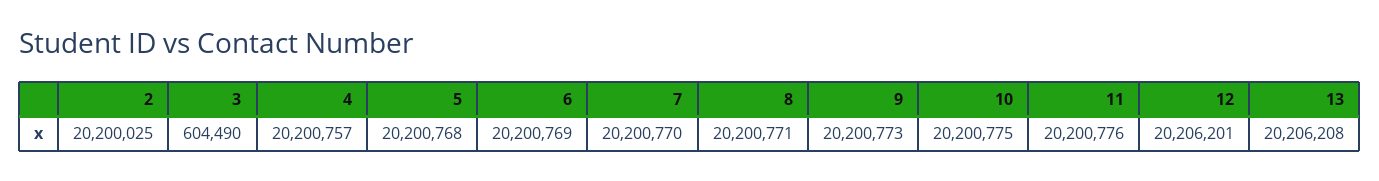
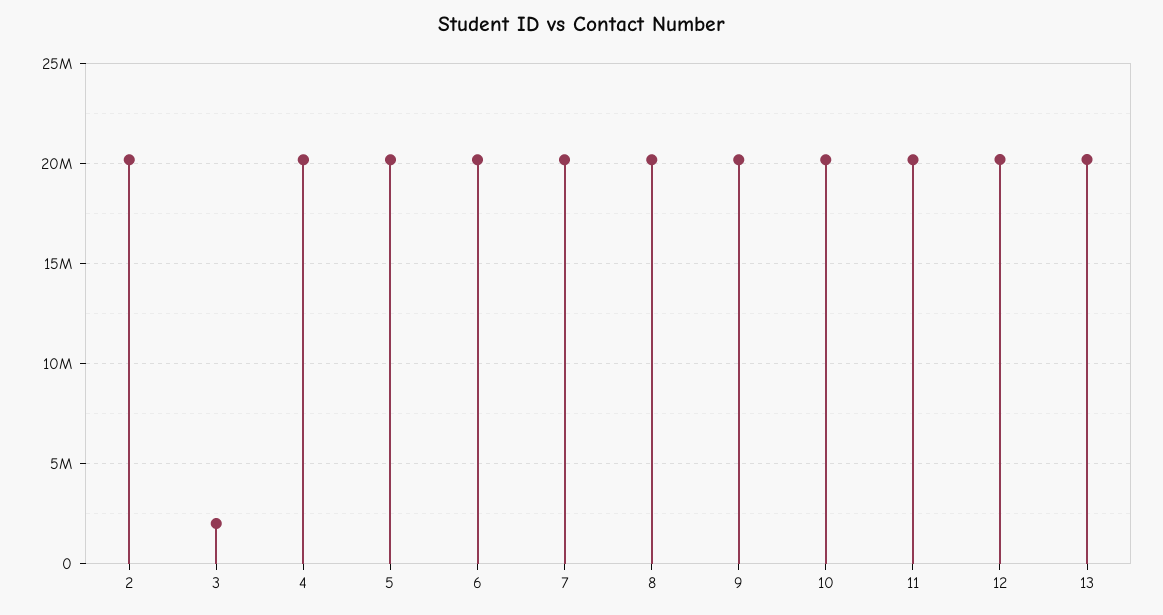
  {
    "2": 20200025,
-   "3": 604490,
+   "3": 2000000,
    "4": 20200757,
    "5": 20200768,
    "6": 20200769,
    "7": 20200770,
    "8": 20200771,
    "9": 20200773,
    "10": 20200775,
    "11": 20200776,
    "12": 20206201,
    "13": 20206208
  }

